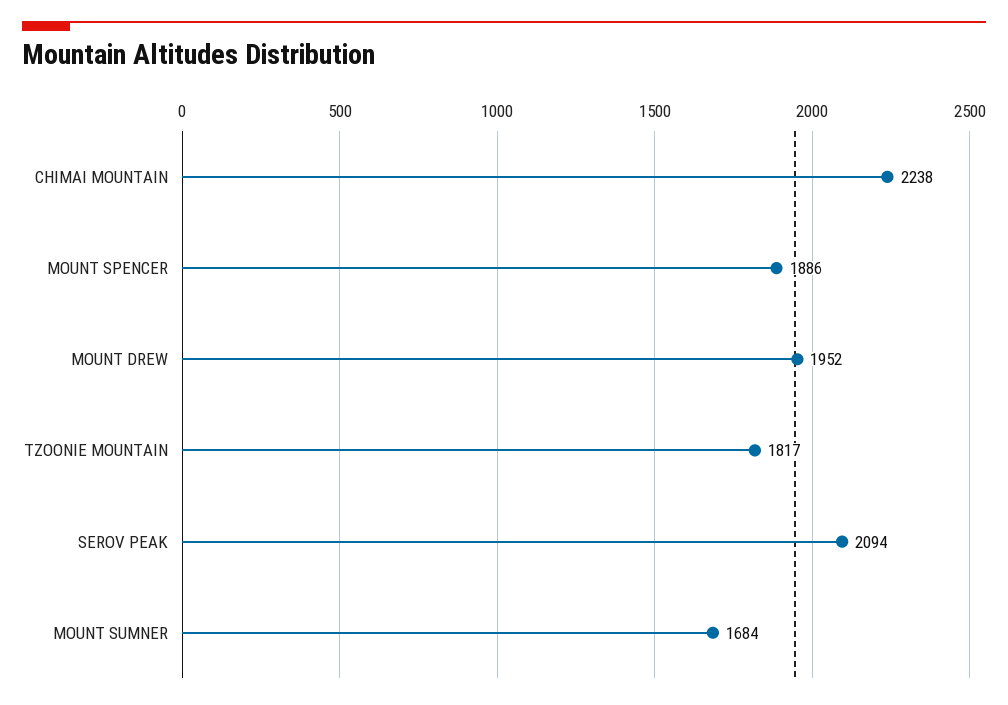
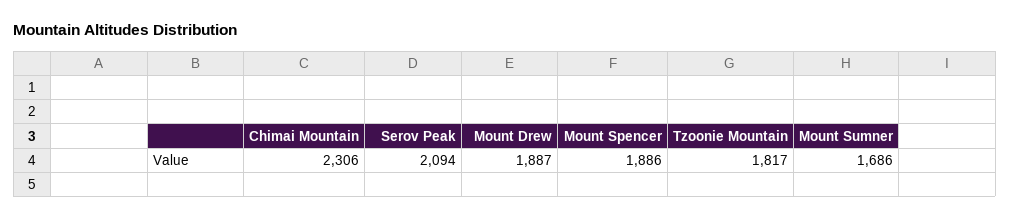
  {
-   "CHIMAI MOUNTAIN": 2238,
+   "CHIMAI MOUNTAIN": 2306,
    "MOUNT SPENCER": 1886,
-   "MOUNT DREW": 1952,
+   "MOUNT DREW": 1887,
    "TZOONIE MOUNTAIN": 1817,
    "SEROV PEAK": 2094,
-   "MOUNT SUMNER": 1684
+   "MOUNT SUMNER": 1686
  }

